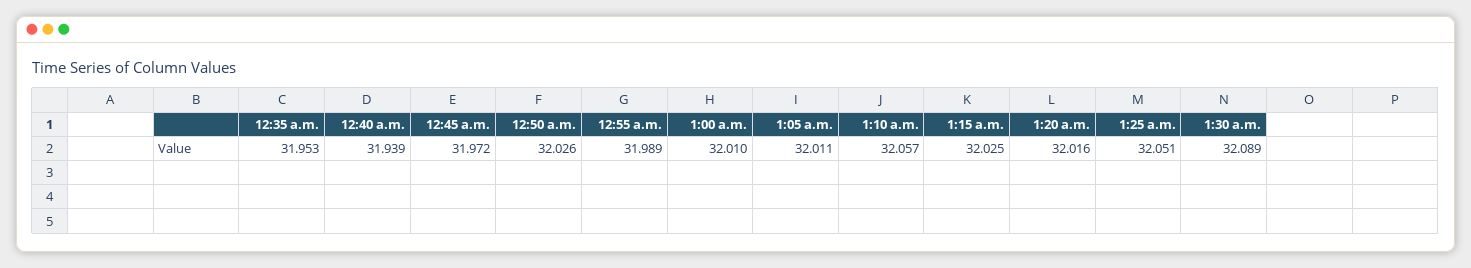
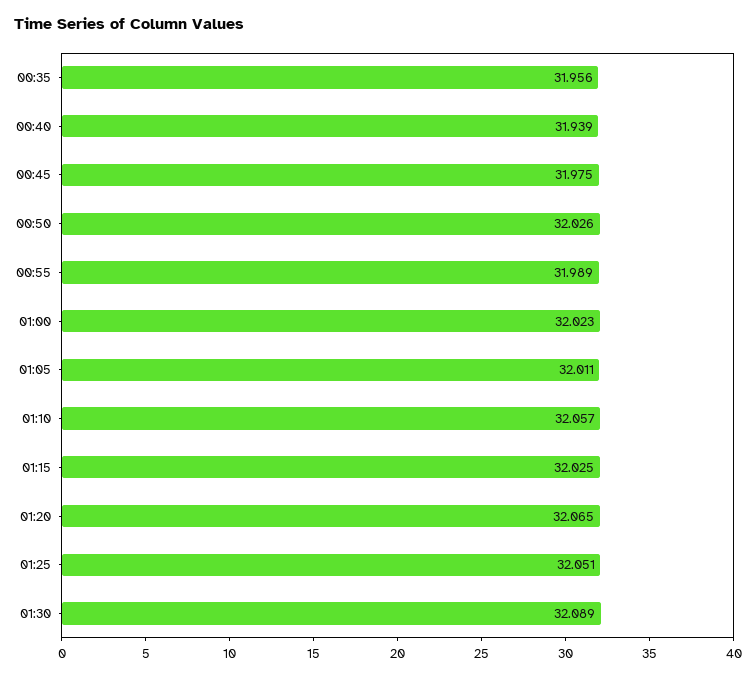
  {
-   "12:35 a.m.": 31.953,
+   "12:35 a.m.": 31.956,
    "12:40 a.m.": 31.939,
-   "12:45 a.m.": 31.972,
+   "12:45 a.m.": 31.975,
    "12:50 a.m.": 32.026,
    "12:55 a.m.": 31.989,
-   "1:00 a.m.": 32.01,
+   "1:00 a.m.": 32.023,
    "1:05 a.m.": 32.011,
    "1:10 a.m.": 32.057,
    "1:15 a.m.": 32.025,
-   "1:20 a.m.": 32.016,
+   "1:20 a.m.": 32.065,
    "1:25 a.m.": 32.051,
    "1:30 a.m.": 32.089
  }

